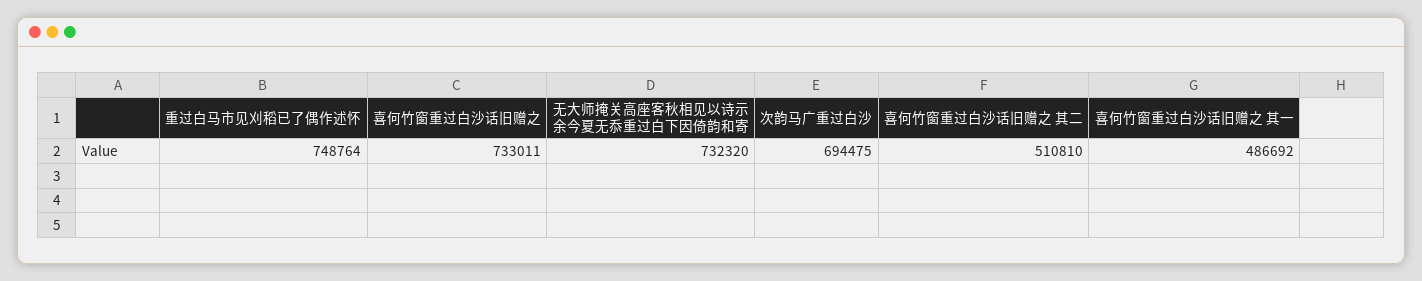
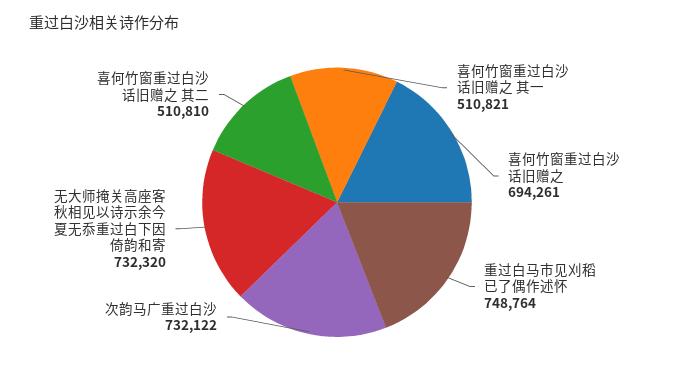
  {
    "重过白马市见刈稻已了偶作述怀": 748764,
-   "喜何竹窗重过白沙话旧赠之": 733011,
+   "喜何竹窗重过白沙话旧赠之": 694261,
    "无大师掩关高座客秋相见以诗示余今夏无忝重过白下因倚韵和寄": 732320,
-   "次韵马广重过白沙": 694475,
+   "次韵马广重过白沙": 732122,
    "喜何竹窗重过白沙话旧赠之 其二": 510810,
-   "喜何竹窗重过白沙话旧赠之 其一": 486692
+   "喜何竹窗重过白沙话旧赠之 其一": 510821
  }

